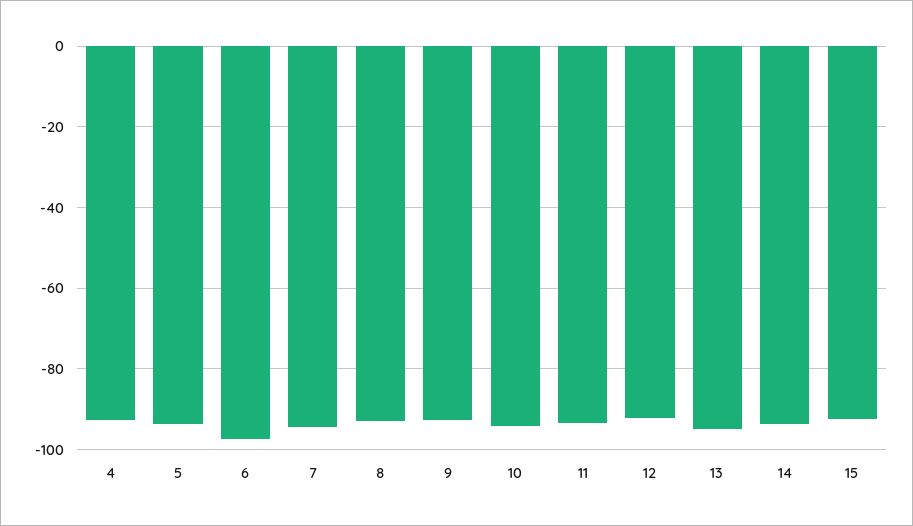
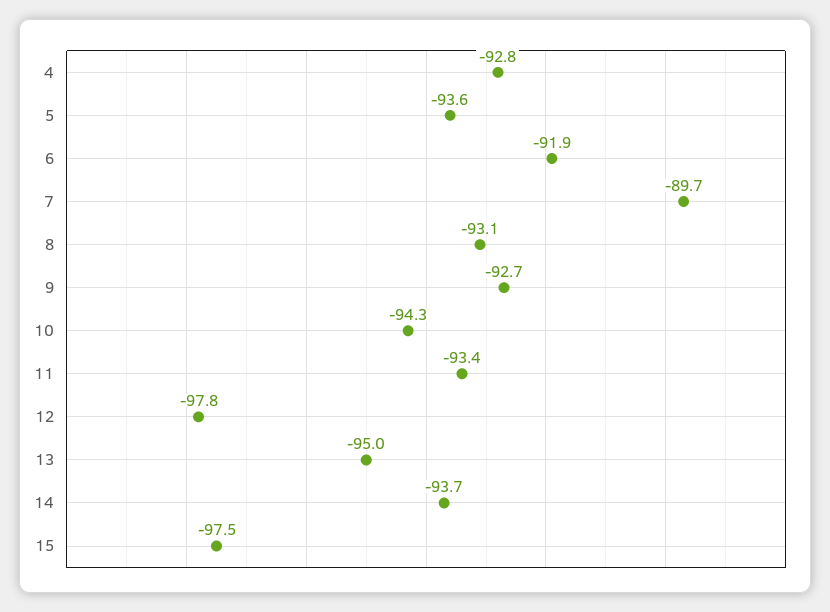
  {
    "4": -92.8,
    "5": -93.6,
-   "6": -98,
+   "6": -91.9,
-   "7": -94,
+   "7": -89.7,
    "8": -93.1,
    "9": -92.7,
    "10": -94.3,
    "11": -93.4,
-   "12": -92,
+   "12": -97.8,
    "13": -95,
    "14": -93.7,
-   "15": -92
+   "15": -97.5
  }

